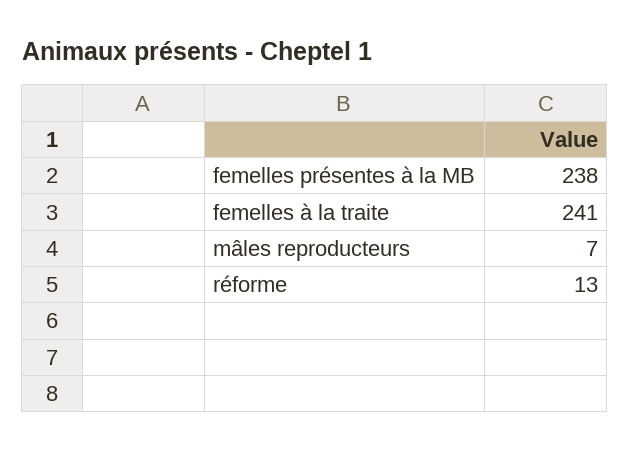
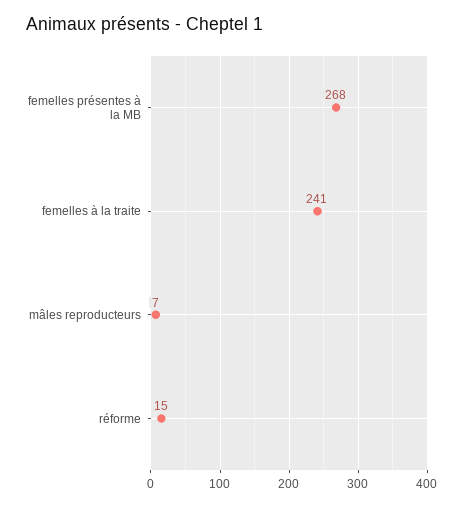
  {
-   "femelles présentes à la MB": 238,
+   "femelles présentes à la MB": 268,
    "femelles à la traite": 241,
    "mâles reproducteurs": 7,
-   "réforme": 13
+   "réforme": 15
  }

